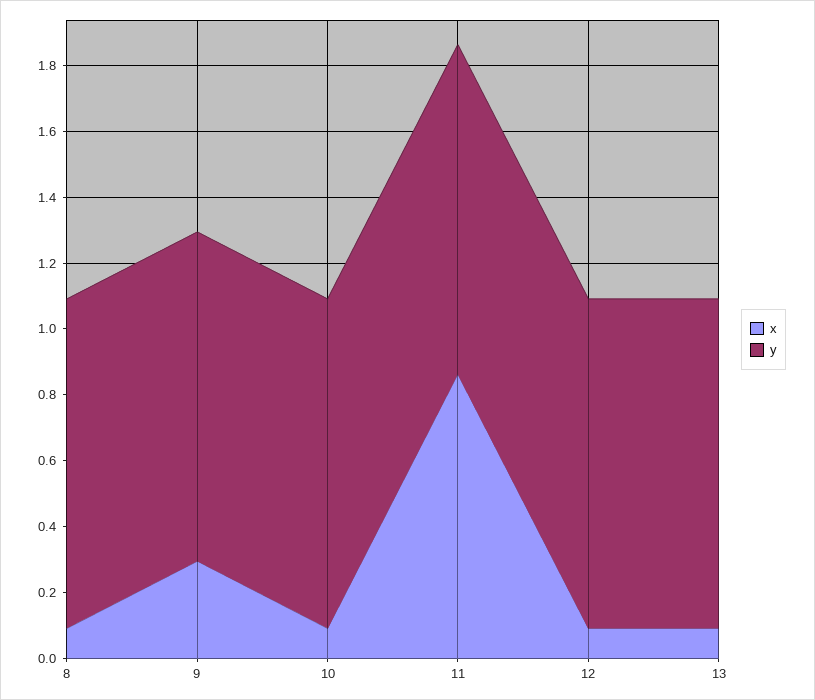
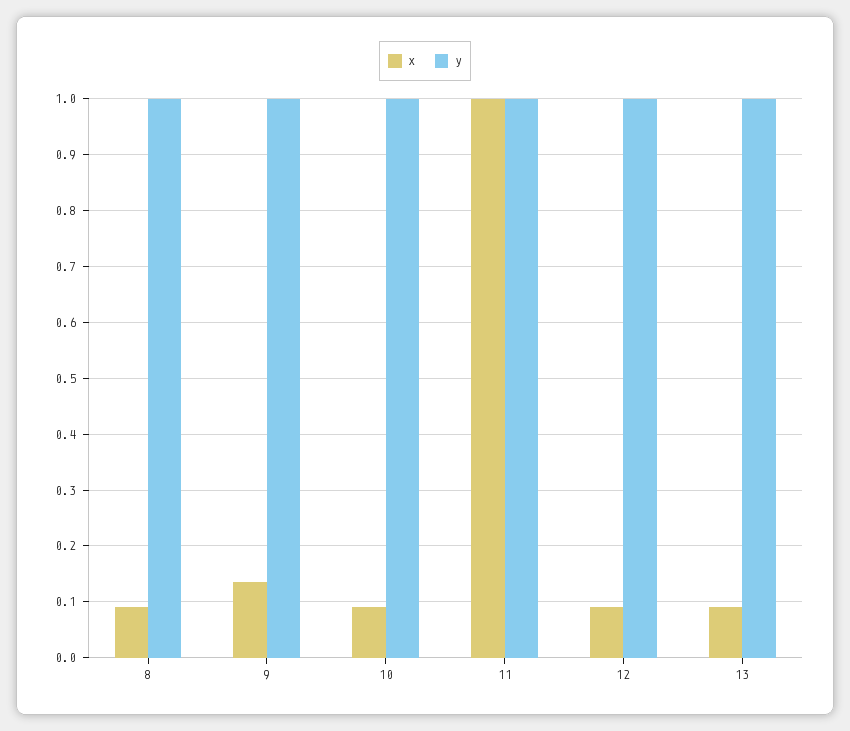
  {
    "x": {
      "8": 0.1,
-     "9": 0.3,
+     "9": 0.14,
      "10": 0.1,
-     "11": 0.85,
+     "11": 1,
      "12": 0.1,
      "13": 0.1
    },
    "y": {
      "8": 1,
      "9": 1,
      "10": 1,
      "11": 1,
      "12": 1,
      "13": 1
    }
  }

